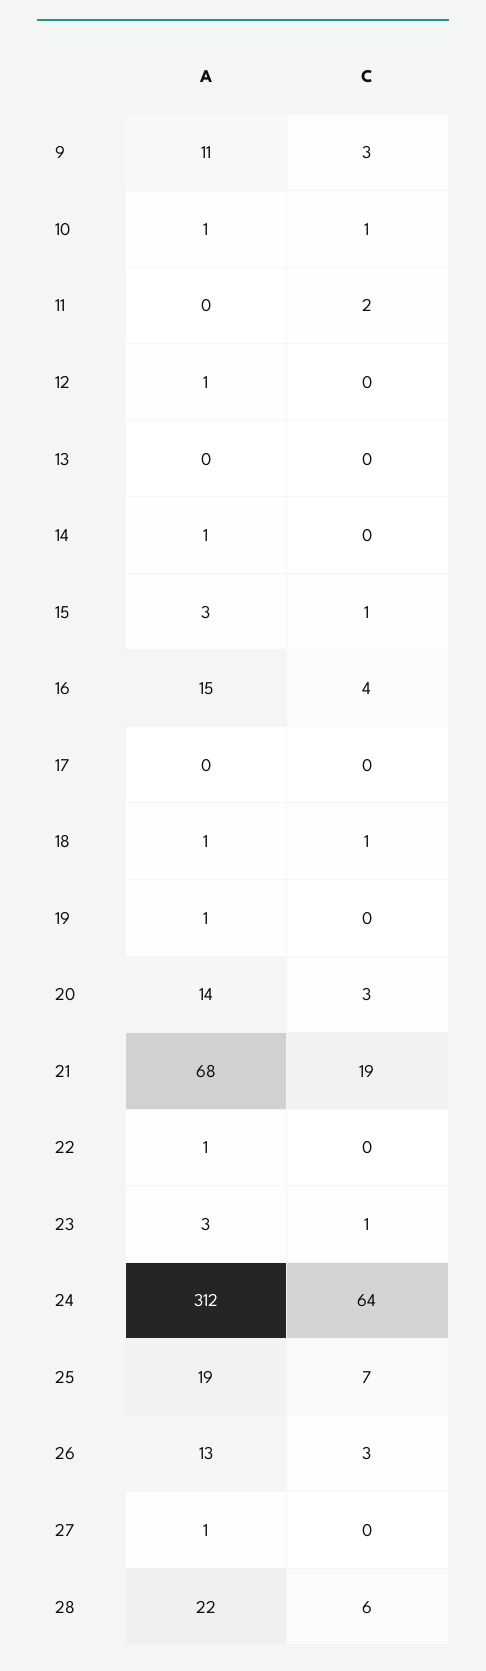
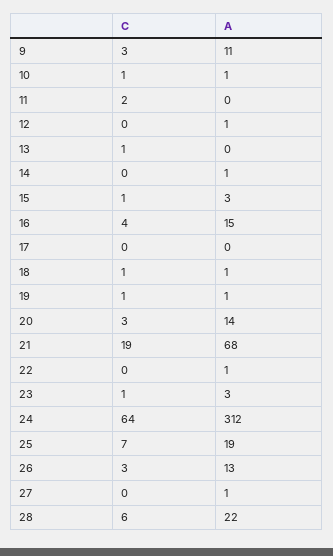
  {
    "A": {
      "9": 11,
      "10": 1,
      "11": 0,
      "12": 1,
      "13": 0,
      "14": 1,
      "15": 3,
      "16": 15,
      "17": 0,
      "18": 1,
      "19": 1,
      "20": 14,
      "21": 68,
      "22": 1,
      "23": 3,
      "24": 312,
      "25": 19,
      "26": 13,
      "27": 1,
      "28": 22
    },
    "C": {
      "9": 3,
      "10": 1,
      "11": 2,
      "12": 0,
-     "13": 0,
+     "13": 1,
      "14": 0,
      "15": 1,
      "16": 4,
      "17": 0,
      "18": 1,
-     "19": 0,
+     "19": 1,
      "20": 3,
      "21": 19,
      "22": 0,
      "23": 1,
      "24": 64,
      "25": 7,
      "26": 3,
      "27": 0,
      "28": 6
    }
  }

